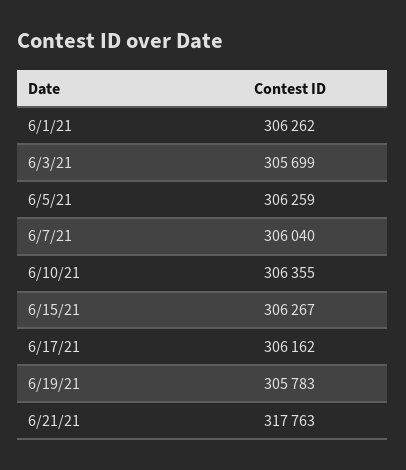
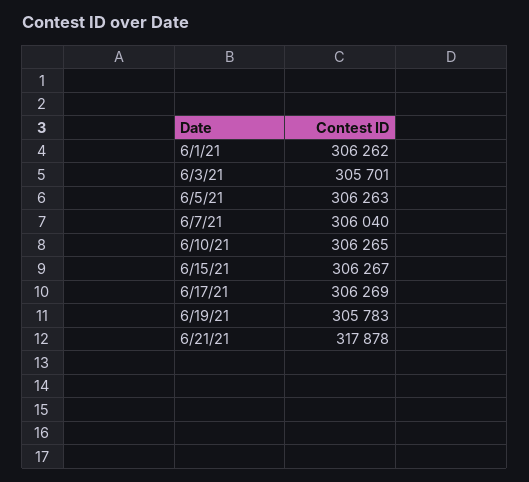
  {
    "6/1/21": 306262,
-   "6/3/21": 305699,
+   "6/3/21": 305701,
-   "6/5/21": 306259,
+   "6/5/21": 306263,
    "6/7/21": 306040,
-   "6/10/21": 306355,
+   "6/10/21": 306265,
    "6/15/21": 306267,
-   "6/17/21": 306162,
+   "6/17/21": 306269,
    "6/19/21": 305783,
-   "6/21/21": 317763
+   "6/21/21": 317878
  }

